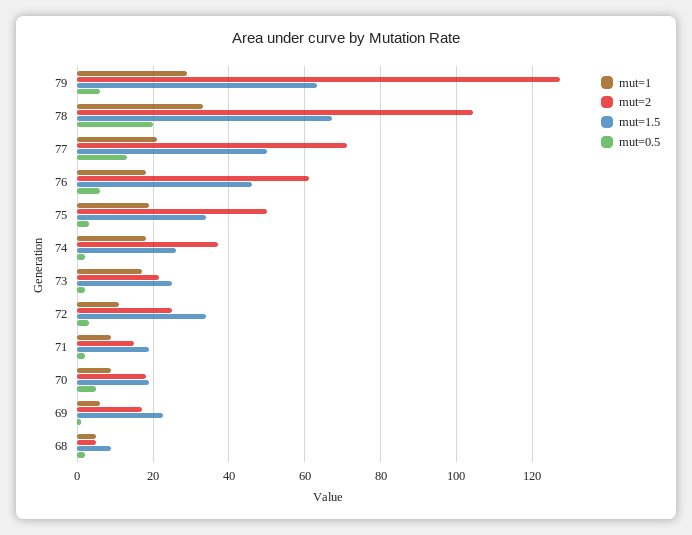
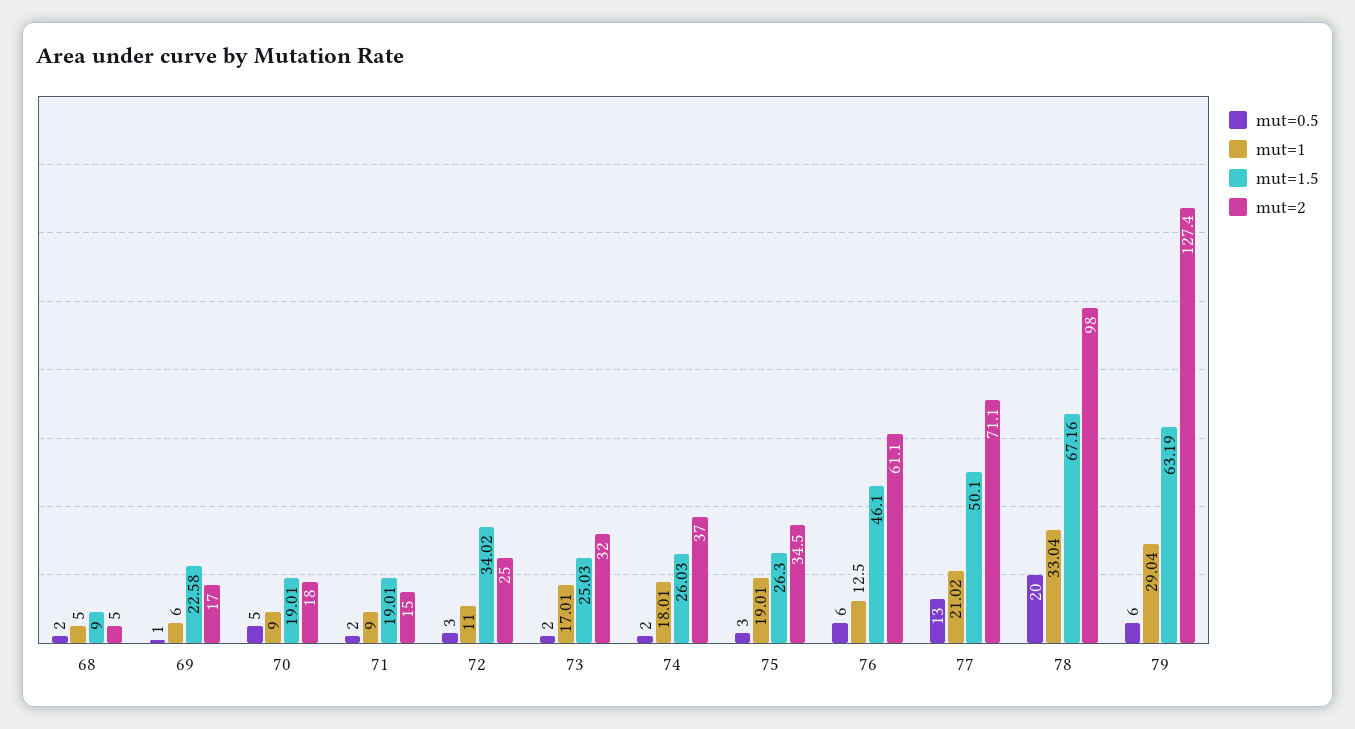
  {
    "mut=1": {
      "79": 29.04,
      "78": 33.04,
      "77": 21.02,
-     "76": 18,
+     "76": 12.5,
      "75": 19.01,
      "74": 18.01,
      "73": 17.01,
      "72": 11,
      "71": 9,
      "70": 9,
      "69": 6,
      "68": 5
    },
    "mut=2": {
      "79": 127.4,
-     "78": 104,
+     "78": 98,
      "77": 71.1,
      "76": 61.1,
-     "75": 50,
+     "75": 34.5,
      "74": 37,
-     "73": 22,
+     "73": 32,
      "72": 25,
      "71": 15,
      "70": 18,
      "69": 17,
      "68": 5
    },
    "mut=1.5": {
      "79": 63.19,
      "78": 67.16,
      "77": 50.1,
      "76": 46.1,
-     "75": 34,
+     "75": 26.3,
      "74": 26.03,
      "73": 25.03,
      "72": 34.02,
      "71": 19.01,
      "70": 19.01,
      "69": 22.58,
      "68": 9
    },
    "mut=0.5": {
      "79": 6,
      "78": 20,
      "77": 13,
      "76": 6,
      "75": 3,
      "74": 2,
      "73": 2,
      "72": 3,
      "71": 2,
      "70": 5,
      "69": 1,
      "68": 2
    }
  }

